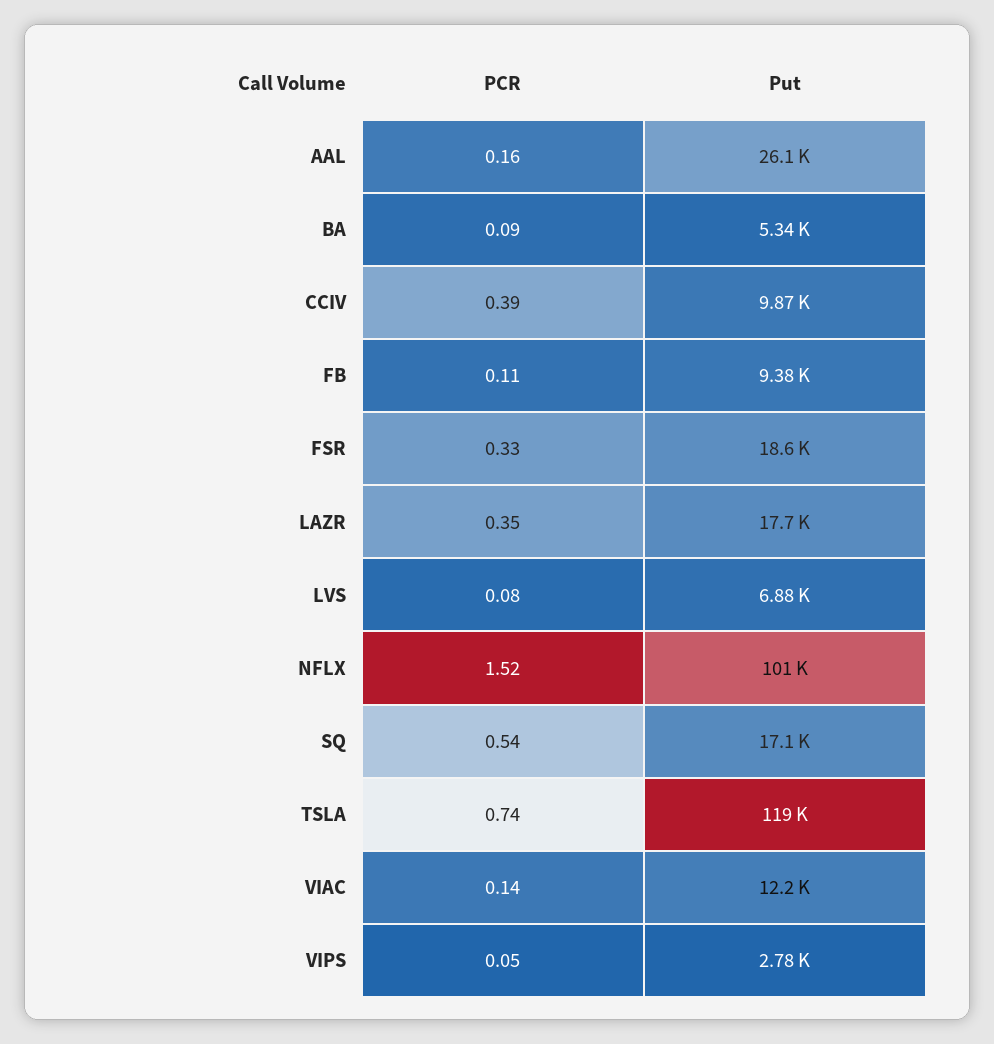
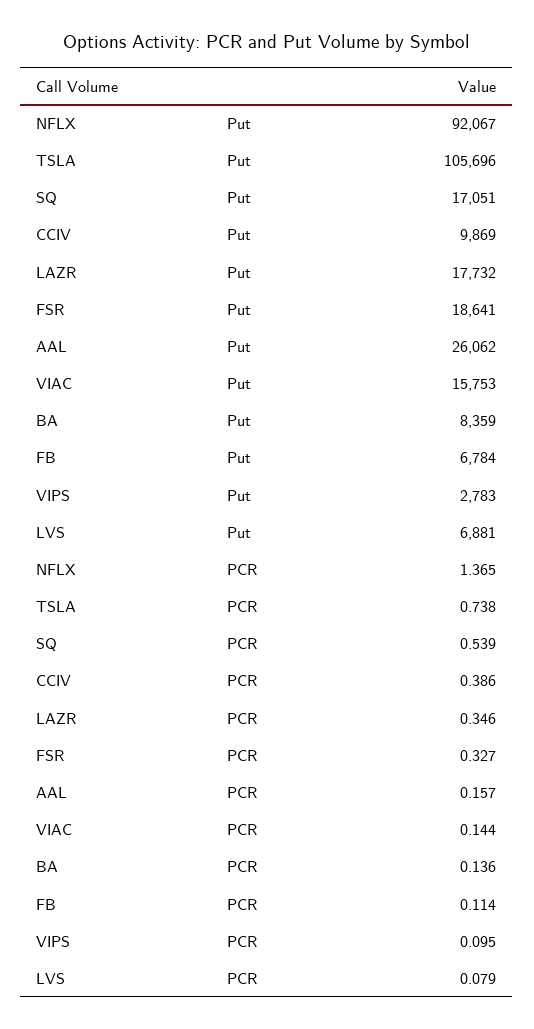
  {
    "PCR": {
      "AAL": 0.157,
-     "BA": 0.09,
+     "BA": 0.136,
      "CCIV": 0.386,
      "FB": 0.114,
      "FSR": 0.327,
      "LAZR": 0.346,
      "LVS": 0.079,
-     "NFLX": 1.52,
+     "NFLX": 1.365,
      "SQ": 0.539,
      "TSLA": 0.738,
      "VIAC": 0.144,
-     "VIPS": 0.05
+     "VIPS": 0.095
    },
    "Put": {
      "AAL": 26062,
-     "BA": 5340,
+     "BA": 8359,
      "CCIV": 9869,
-     "FB": 9380,
+     "FB": 6784,
      "FSR": 18641,
      "LAZR": 17732,
      "LVS": 6881,
-     "NFLX": 101000,
+     "NFLX": 92067,
      "SQ": 17051,
-     "TSLA": 119000,
+     "TSLA": 105696,
-     "VIAC": 12200,
+     "VIAC": 15753,
      "VIPS": 2783
    }
  }

